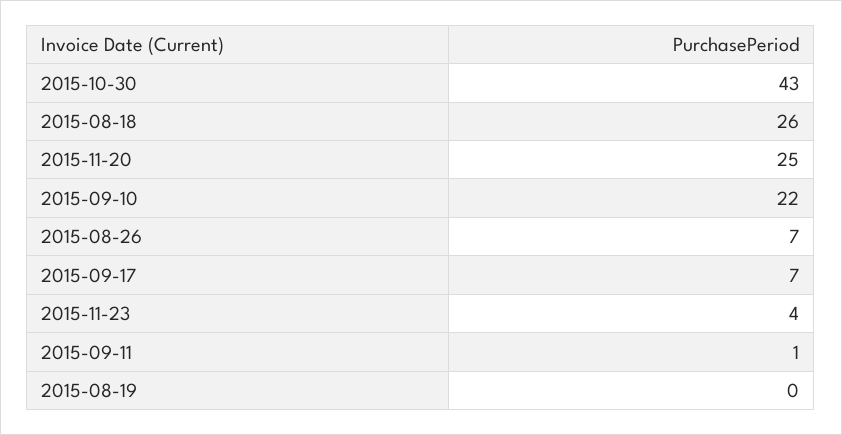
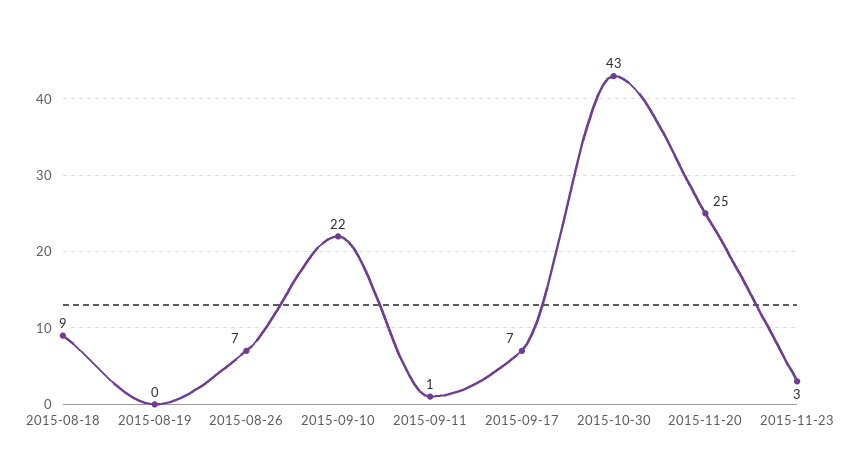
  {
    "2015-10-30": 43,
-   "2015-08-18": 26,
+   "2015-08-18": 9,
    "2015-11-20": 25,
    "2015-09-10": 22,
    "2015-08-26": 7,
    "2015-09-17": 7,
-   "2015-11-23": 4,
+   "2015-11-23": 3,
    "2015-09-11": 1,
    "2015-08-19": 0
  }

